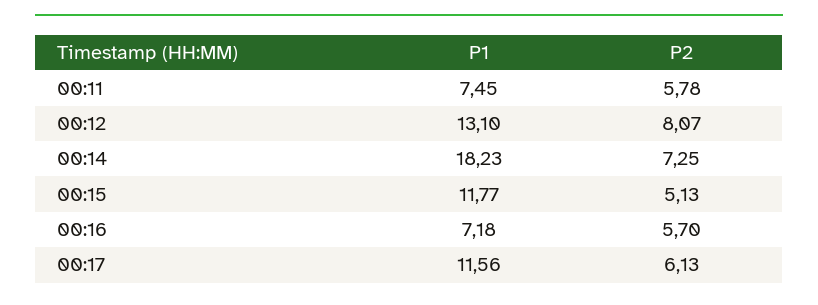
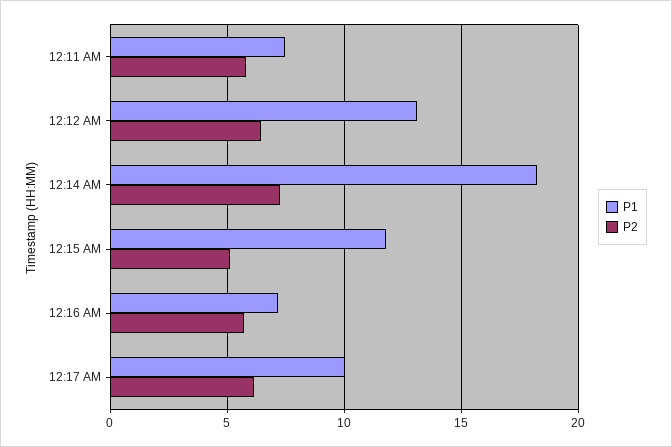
  {
    "P1": {
      "00:11": 7.45,
      "00:12": 13.1,
      "00:14": 18.23,
      "00:15": 11.77,
      "00:16": 7.18,
-     "00:17": 11.56
+     "00:17": 10
    },
    "P2": {
      "00:11": 5.78,
-     "00:12": 8.07,
+     "00:12": 6.5,
      "00:14": 7.25,
      "00:15": 5.13,
      "00:16": 5.7,
      "00:17": 6.13
    }
  }

